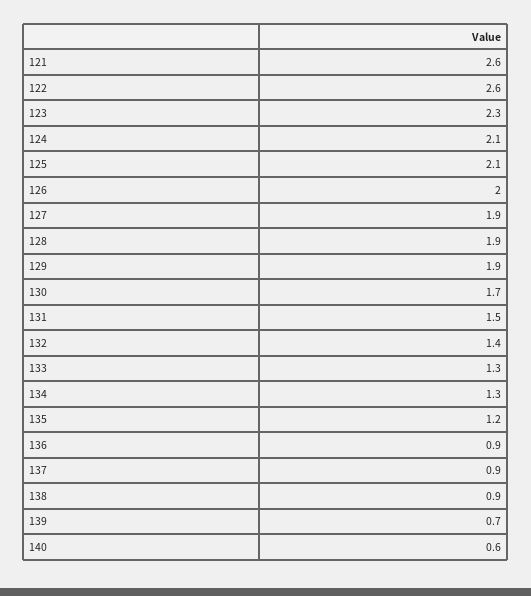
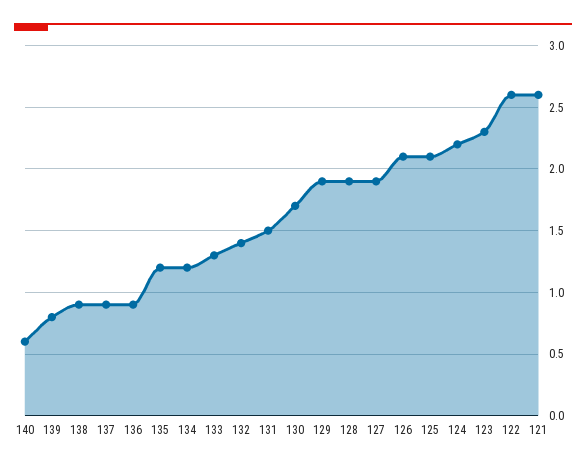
  {
    "121": 2.6,
    "122": 2.6,
    "123": 2.3,
-   "124": 2.1,
+   "124": 2.2,
    "125": 2.1,
-   "126": 2,
+   "126": 2.1,
    "127": 1.9,
    "128": 1.9,
    "129": 1.9,
    "130": 1.7,
    "131": 1.5,
    "132": 1.4,
    "133": 1.3,
-   "134": 1.3,
+   "134": 1.2,
    "135": 1.2,
    "136": 0.9,
    "137": 0.9,
    "138": 0.9,
-   "139": 0.7,
+   "139": 0.8,
    "140": 0.6
  }

